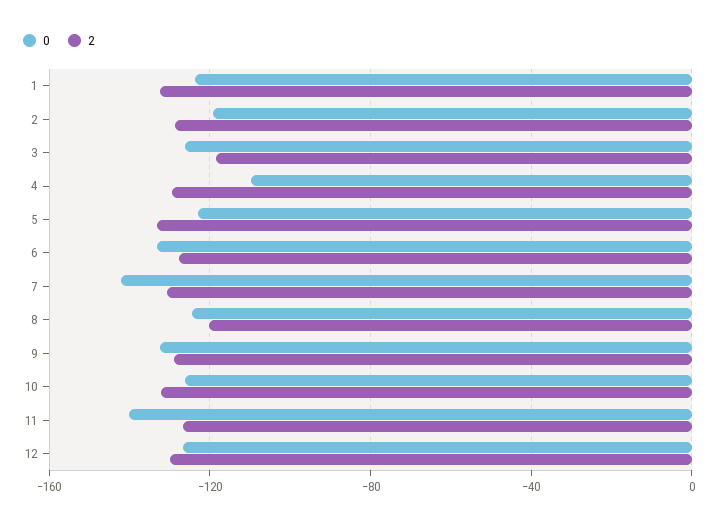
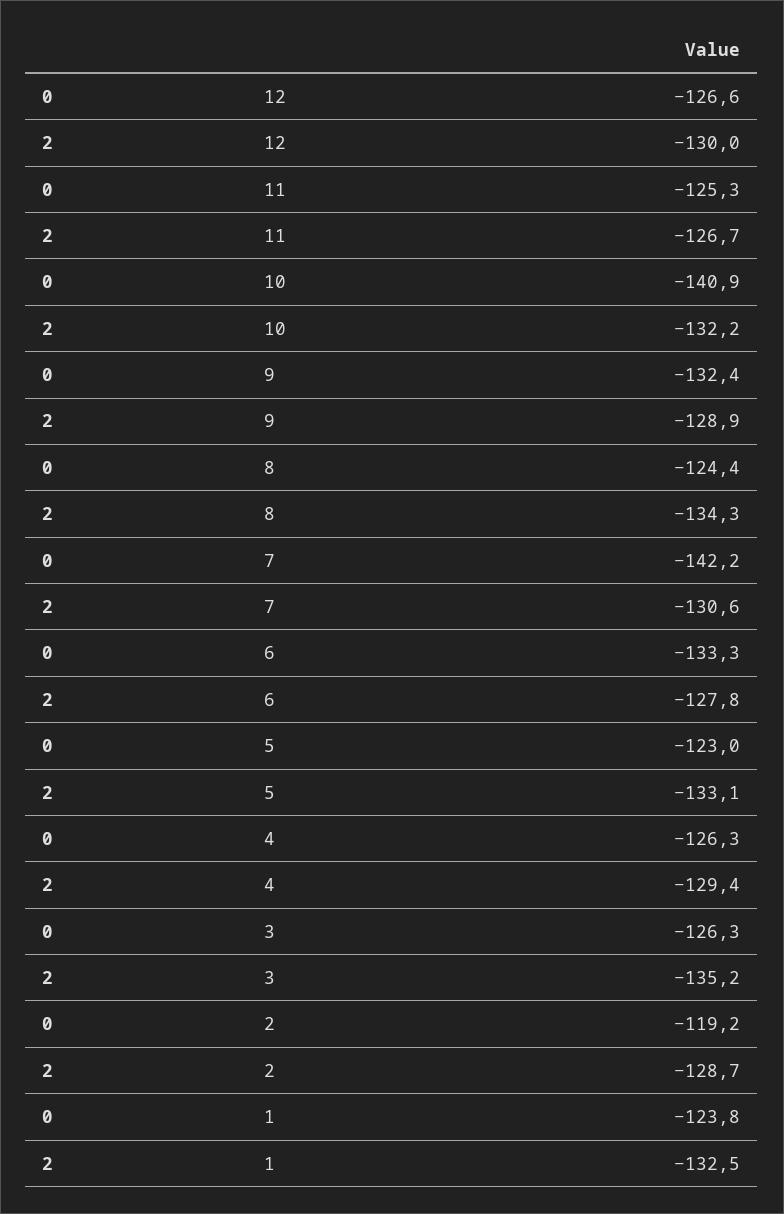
  {
    "0": {
      "1": -123.8,
      "2": -119.2,
      "3": -126.3,
-     "4": -110,
+     "4": -126.3,
      "5": -123,
      "6": -133.3,
      "7": -142.2,
      "8": -124.4,
      "9": -132.4,
-     "10": -125,
+     "10": -140.9,
-     "11": -140,
+     "11": -125.3,
      "12": -126.6
    },
    "2": {
      "1": -132.5,
      "2": -128.7,
-     "3": -120,
+     "3": -135.2,
      "4": -129.4,
      "5": -133.1,
      "6": -127.8,
      "7": -130.6,
-     "8": -120,
+     "8": -134.3,
      "9": -128.9,
      "10": -132.2,
      "11": -126.7,
      "12": -130
    }
  }

